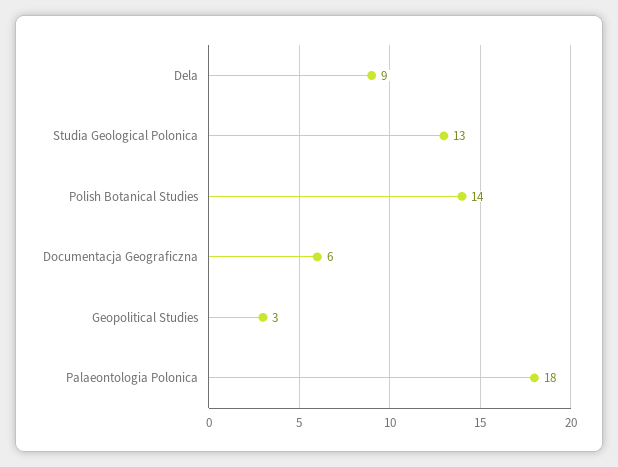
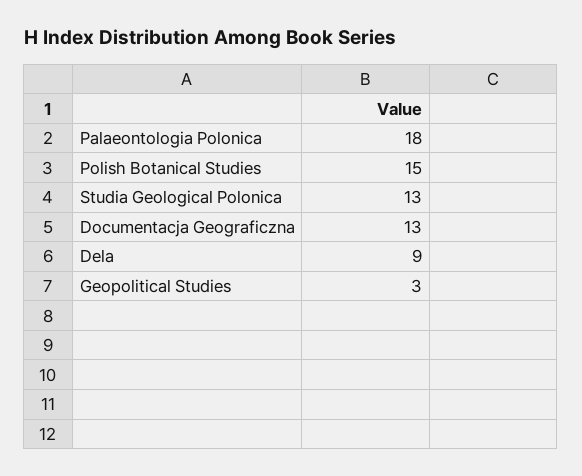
  {
    "Dela": 9,
    "Studia Geological Polonica": 13,
-   "Polish Botanical Studies": 14,
+   "Polish Botanical Studies": 15,
-   "Documentacja Geograficzna": 6,
+   "Documentacja Geograficzna": 13,
    "Geopolitical Studies": 3,
    "Palaeontologia Polonica": 18
  }

